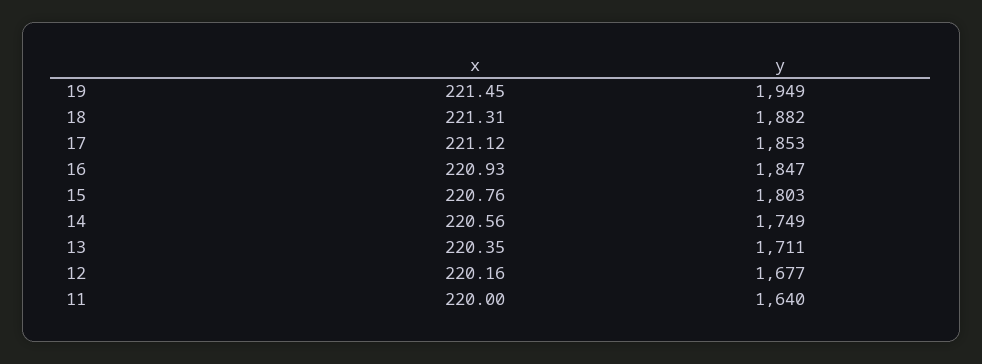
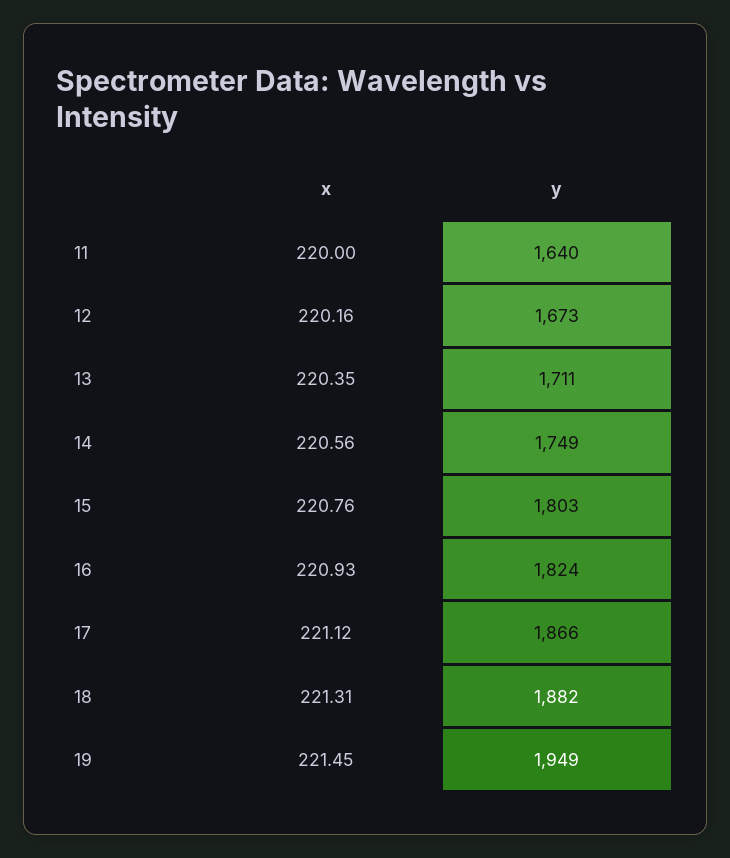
  {
    "x": {
      "19": 221.45,
      "18": 221.31,
      "17": 221.12,
      "16": 220.93,
      "15": 220.76,
      "14": 220.56,
      "13": 220.35,
      "12": 220.16,
      "11": 220
    },
    "y": {
      "19": 1949,
      "18": 1882,
-     "17": 1853,
+     "17": 1866,
-     "16": 1847,
+     "16": 1824,
      "15": 1803,
      "14": 1749,
      "13": 1711,
-     "12": 1677,
+     "12": 1673,
      "11": 1640
    }
  }

